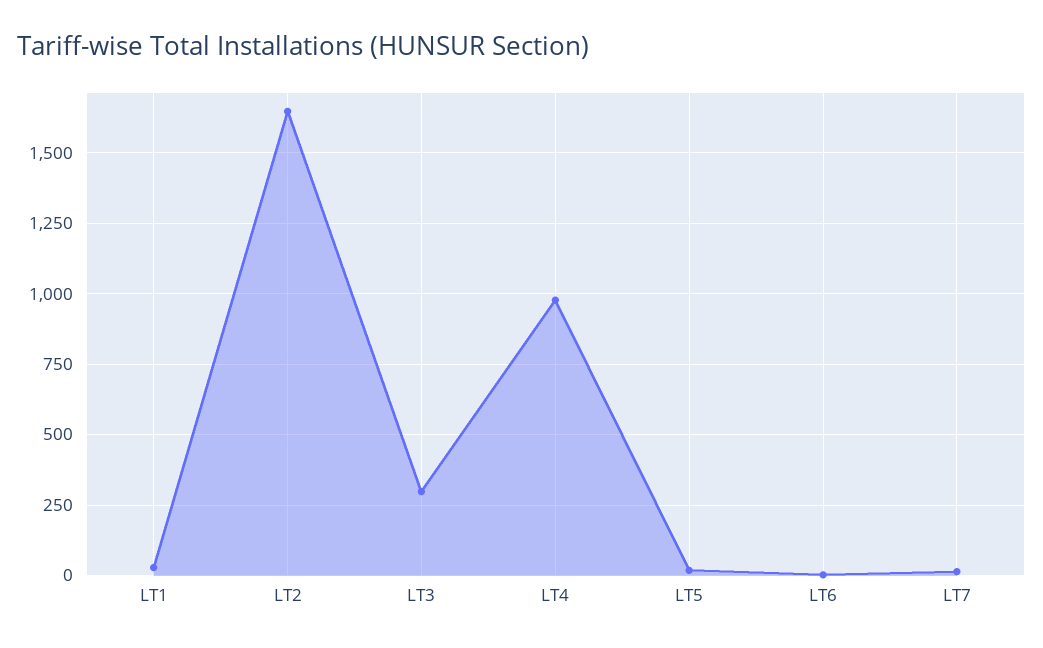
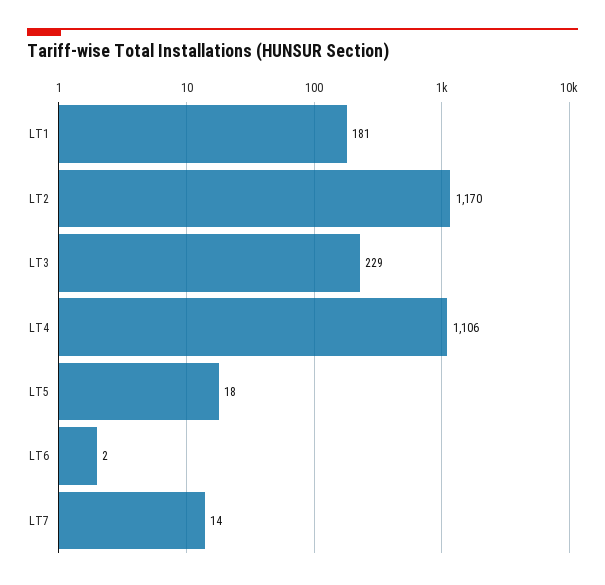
  {
-   "LT1": 25,
+   "LT1": 181,
-   "LT2": 1650,
+   "LT2": 1170,
-   "LT3": 300,
+   "LT3": 229,
-   "LT4": 975,
+   "LT4": 1106,
    "LT5": 18,
    "LT6": 2,
    "LT7": 14
  }

